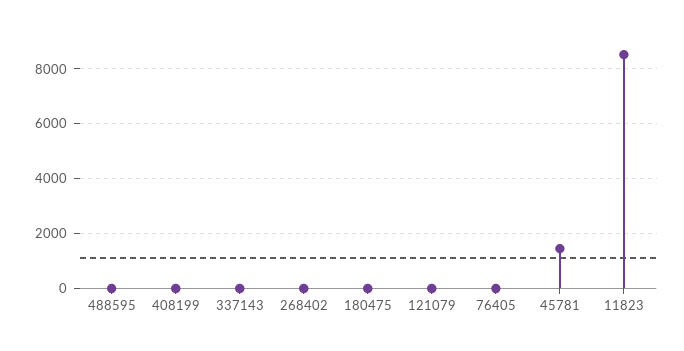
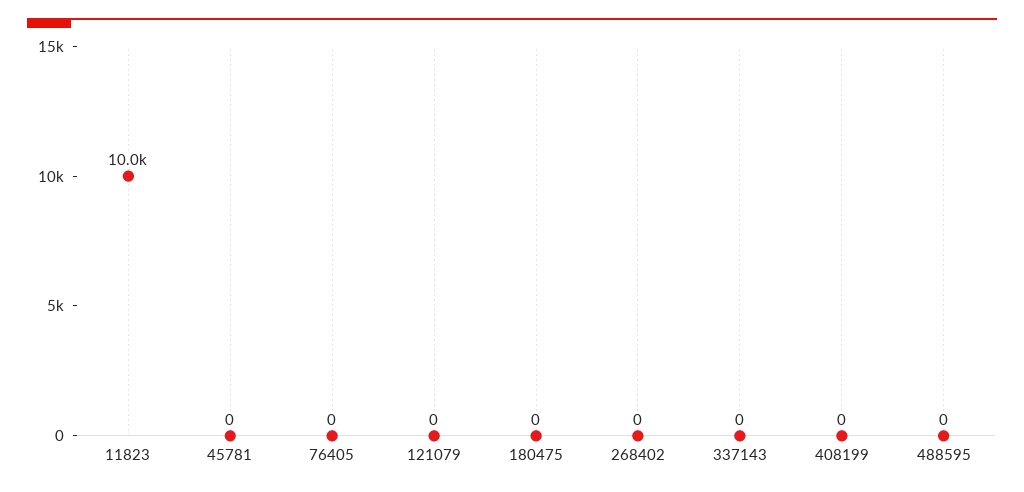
  {
    "488595": 0,
    "408199": 0,
    "337143": 0,
    "268402": 0,
    "180475": 0,
    "121079": 0,
    "76405": 0,
-   "45781": 1500,
+   "45781": 0,
-   "11823": 8500
+   "11823": 10000
  }

